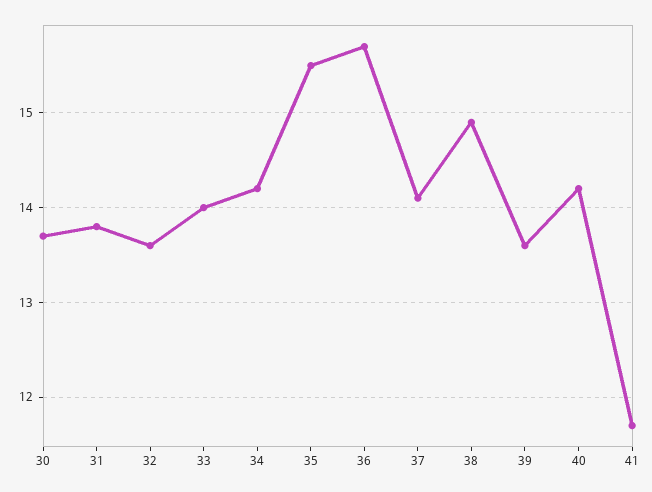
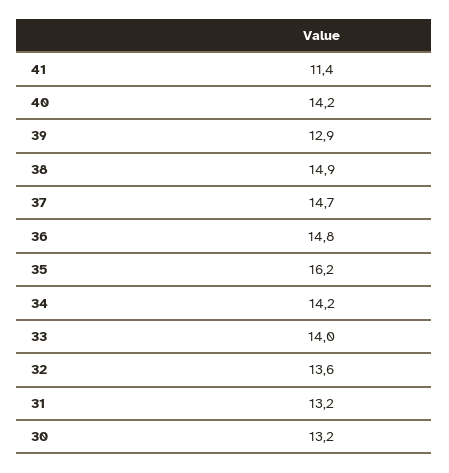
  {
-   "30": 13.7,
+   "30": 13.2,
-   "31": 13.8,
+   "31": 13.2,
    "32": 13.6,
    "33": 14,
    "34": 14.2,
-   "35": 15.5,
+   "35": 16.2,
-   "36": 15.7,
+   "36": 14.8,
-   "37": 14.1,
+   "37": 14.7,
    "38": 14.9,
-   "39": 13.6,
+   "39": 12.9,
    "40": 14.2,
-   "41": 11.7
+   "41": 11.4
  }

